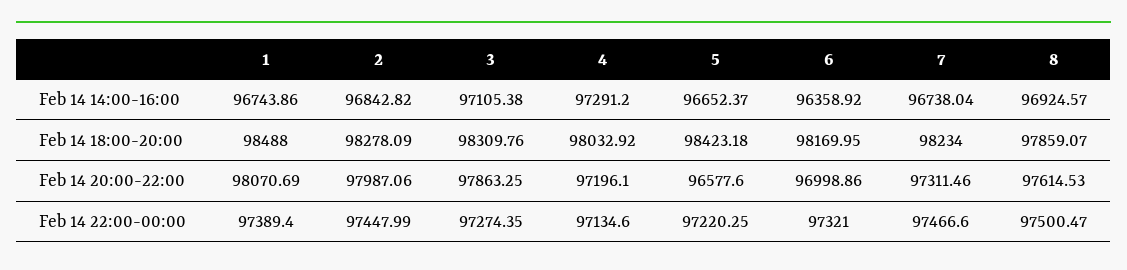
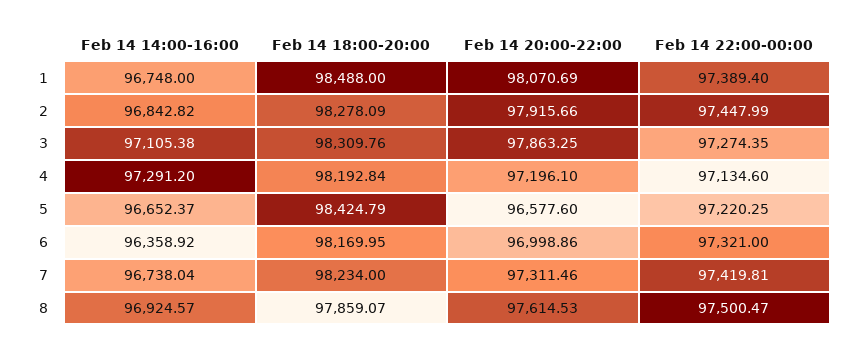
  {
    "1": {
-     "Feb 14 14:00-16:00": 96743.86,
+     "Feb 14 14:00-16:00": 96748,
      "Feb 14 18:00-20:00": 98488,
      "Feb 14 20:00-22:00": 98070.69,
      "Feb 14 22:00-00:00": 97389.4
    },
    "2": {
      "Feb 14 14:00-16:00": 96842.82,
      "Feb 14 18:00-20:00": 98278.09,
-     "Feb 14 20:00-22:00": 97987.06,
+     "Feb 14 20:00-22:00": 97915.66,
      "Feb 14 22:00-00:00": 97447.99
    },
    "3": {
      "Feb 14 14:00-16:00": 97105.38,
      "Feb 14 18:00-20:00": 98309.76,
      "Feb 14 20:00-22:00": 97863.25,
      "Feb 14 22:00-00:00": 97274.35
    },
    "4": {
      "Feb 14 14:00-16:00": 97291.2,
-     "Feb 14 18:00-20:00": 98032.92,
+     "Feb 14 18:00-20:00": 98192.84,
      "Feb 14 20:00-22:00": 97196.1,
      "Feb 14 22:00-00:00": 97134.6
    },
    "5": {
      "Feb 14 14:00-16:00": 96652.37,
-     "Feb 14 18:00-20:00": 98423.18,
+     "Feb 14 18:00-20:00": 98424.79,
      "Feb 14 20:00-22:00": 96577.6,
      "Feb 14 22:00-00:00": 97220.25
    },
    "6": {
      "Feb 14 14:00-16:00": 96358.92,
      "Feb 14 18:00-20:00": 98169.95,
      "Feb 14 20:00-22:00": 96998.86,
      "Feb 14 22:00-00:00": 97321
    },
    "7": {
      "Feb 14 14:00-16:00": 96738.04,
      "Feb 14 18:00-20:00": 98234,
      "Feb 14 20:00-22:00": 97311.46,
-     "Feb 14 22:00-00:00": 97466.6
+     "Feb 14 22:00-00:00": 97419.81
    },
    "8": {
      "Feb 14 14:00-16:00": 96924.57,
      "Feb 14 18:00-20:00": 97859.07,
      "Feb 14 20:00-22:00": 97614.53,
      "Feb 14 22:00-00:00": 97500.47
    }
  }

